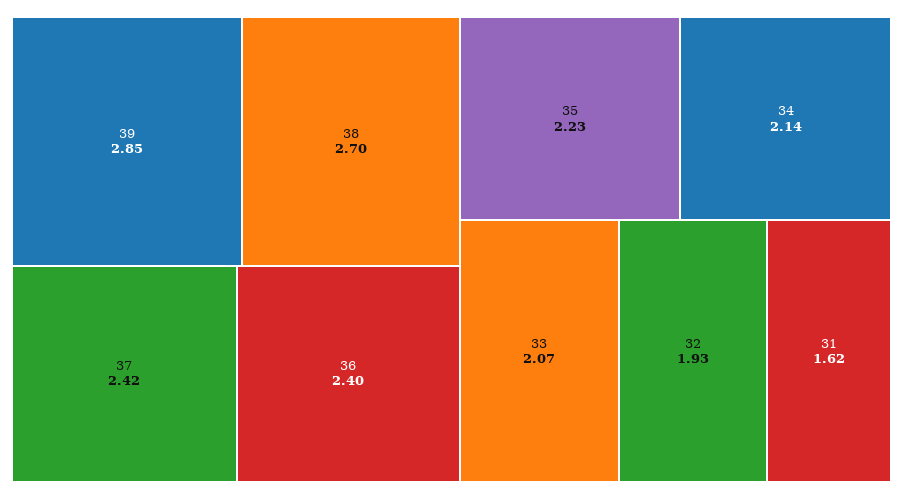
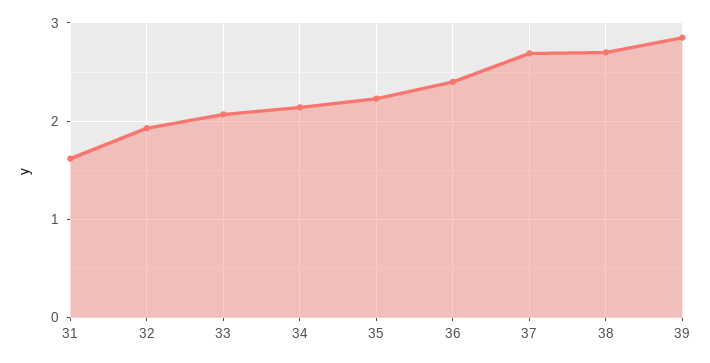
  {
    "39": 2.85,
    "38": 2.7,
-   "37": 2.42,
+   "37": 2.7,
    "36": 2.4,
    "35": 2.23,
    "34": 2.14,
    "33": 2.07,
    "32": 1.93,
    "31": 1.62
  }

